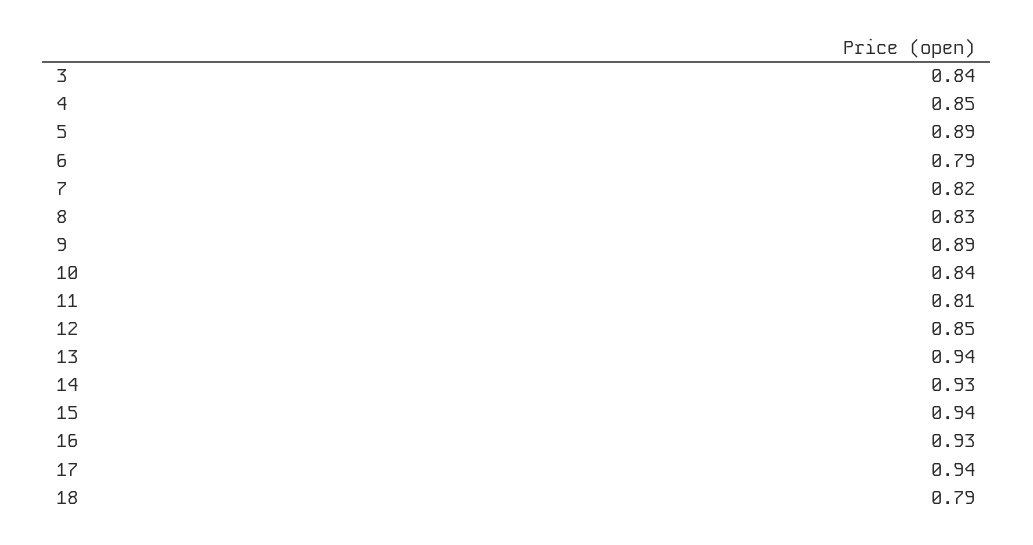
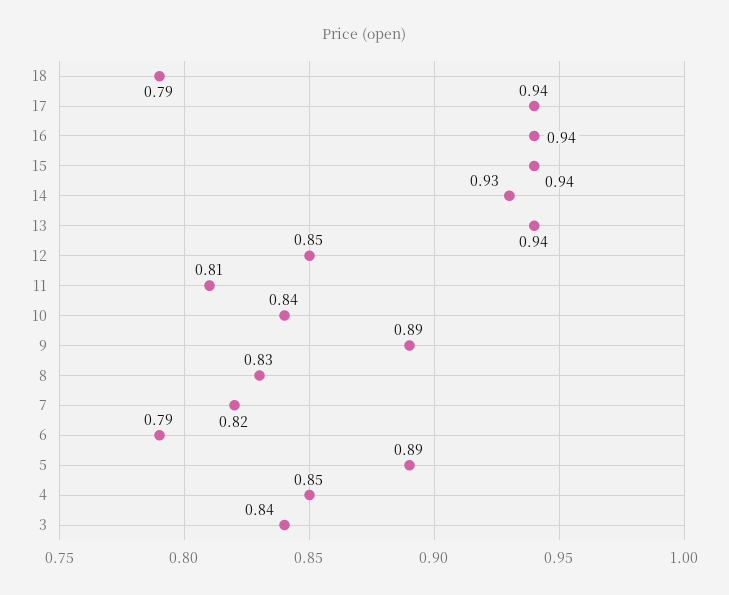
  {
    "3": 0.84,
    "4": 0.85,
    "5": 0.89,
    "6": 0.79,
    "7": 0.82,
    "8": 0.83,
    "9": 0.89,
    "10": 0.84,
    "11": 0.81,
    "12": 0.85,
    "13": 0.94,
    "14": 0.93,
    "15": 0.94,
-   "16": 0.93,
+   "16": 0.94,
    "17": 0.94,
    "18": 0.79
  }

